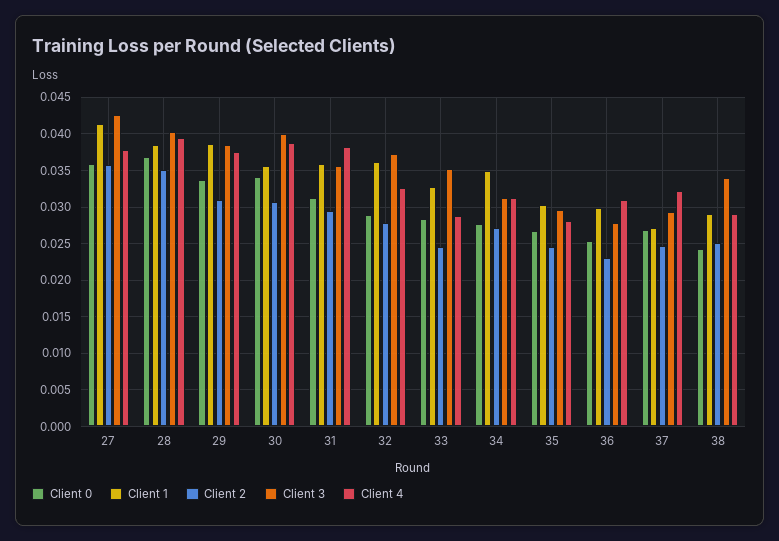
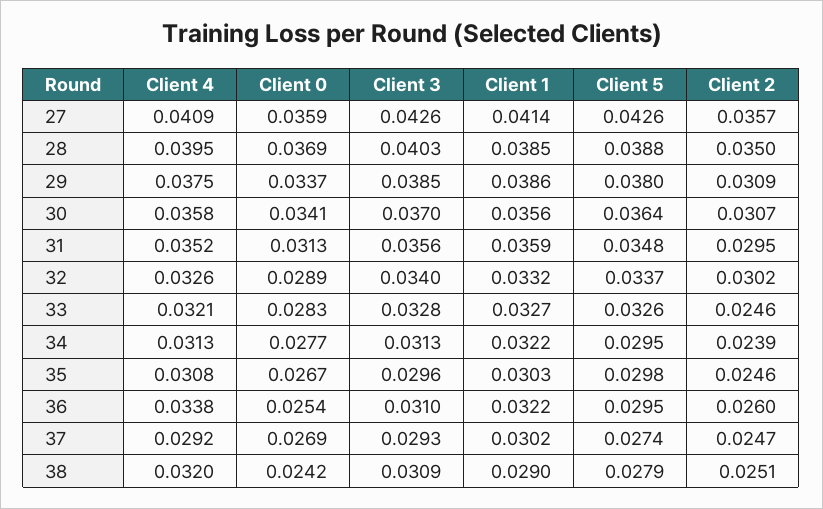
  {
    "Client 0": {
      "27": 0.0359,
      "28": 0.0369,
      "29": 0.0337,
      "30": 0.0341,
      "31": 0.0313,
      "32": 0.0289,
      "33": 0.0283,
      "34": 0.0277,
      "35": 0.0267,
      "36": 0.0254,
      "37": 0.0269,
      "38": 0.0242
    },
    "Client 1": {
      "27": 0.0414,
      "28": 0.0385,
      "29": 0.0386,
      "30": 0.0356,
      "31": 0.0359,
-     "32": 0.036,
+     "32": 0.0332,
      "33": 0.0327,
-     "34": 0.035,
+     "34": 0.0322,
      "35": 0.0303,
-     "36": 0.03,
+     "36": 0.0322,
-     "37": 0.027,
+     "37": 0.0302,
      "38": 0.029
    },
    "Client 2": {
      "27": 0.0357,
      "28": 0.035,
      "29": 0.0309,
      "30": 0.0307,
      "31": 0.0295,
-     "32": 0.028,
+     "32": 0.0302,
      "33": 0.0246,
-     "34": 0.027,
+     "34": 0.0239,
      "35": 0.0246,
-     "36": 0.023,
+     "36": 0.026,
      "37": 0.0247,
      "38": 0.0251
    },
    "Client 3": {
      "27": 0.0426,
      "28": 0.0403,
      "29": 0.0385,
-     "30": 0.04,
+     "30": 0.037,
      "31": 0.0356,
-     "32": 0.037,
+     "32": 0.034,
-     "33": 0.035,
+     "33": 0.0328,
      "34": 0.0313,
      "35": 0.0296,
-     "36": 0.028,
+     "36": 0.031,
      "37": 0.0293,
-     "38": 0.034
+     "38": 0.0309
    },
    "Client 4": {
-     "27": 0.038,
+     "27": 0.0409,
      "28": 0.0395,
      "29": 0.0375,
-     "30": 0.039,
+     "30": 0.0358,
-     "31": 0.038,
+     "31": 0.0352,
      "32": 0.0326,
-     "33": 0.029,
+     "33": 0.0321,
      "34": 0.0313,
-     "35": 0.028,
+     "35": 0.0308,
-     "36": 0.031,
+     "36": 0.0338,
-     "37": 0.032,
+     "37": 0.0292,
-     "38": 0.029
+     "38": 0.032
-   }
+   },
+   "Client 5": {
+     "27": 0.0426,
+     "28": 0.0388,
+     "29": 0.038,
+     "30": 0.0364,
+     "31": 0.0348,
+     "32": 0.0337,
+     "33": 0.0326,
+     "34": 0.0295,
+     "35": 0.0298,
+     "36": 0.0295,
+     "37": 0.0274,
+     "38": 0.0279
+   }
  }

